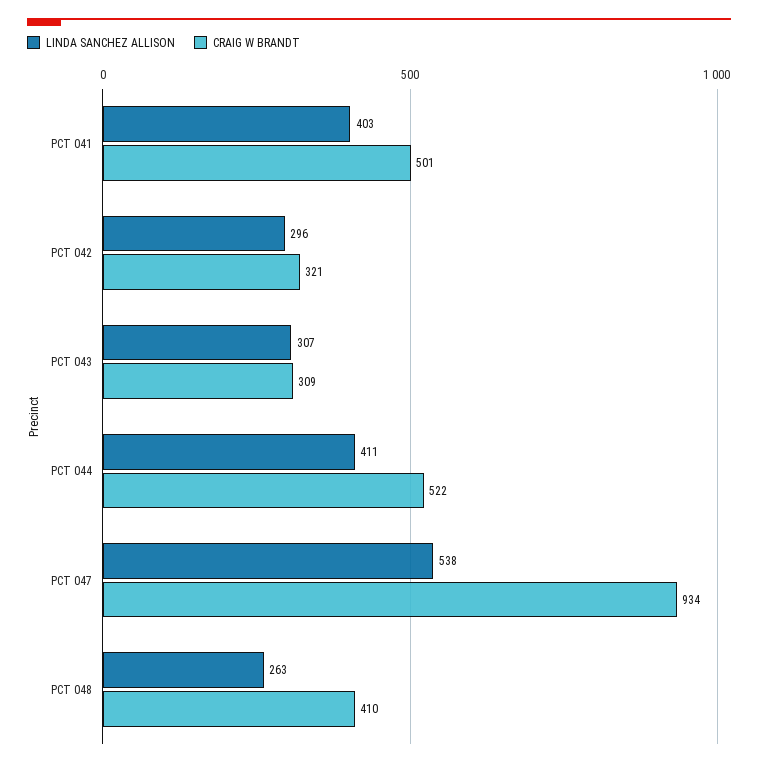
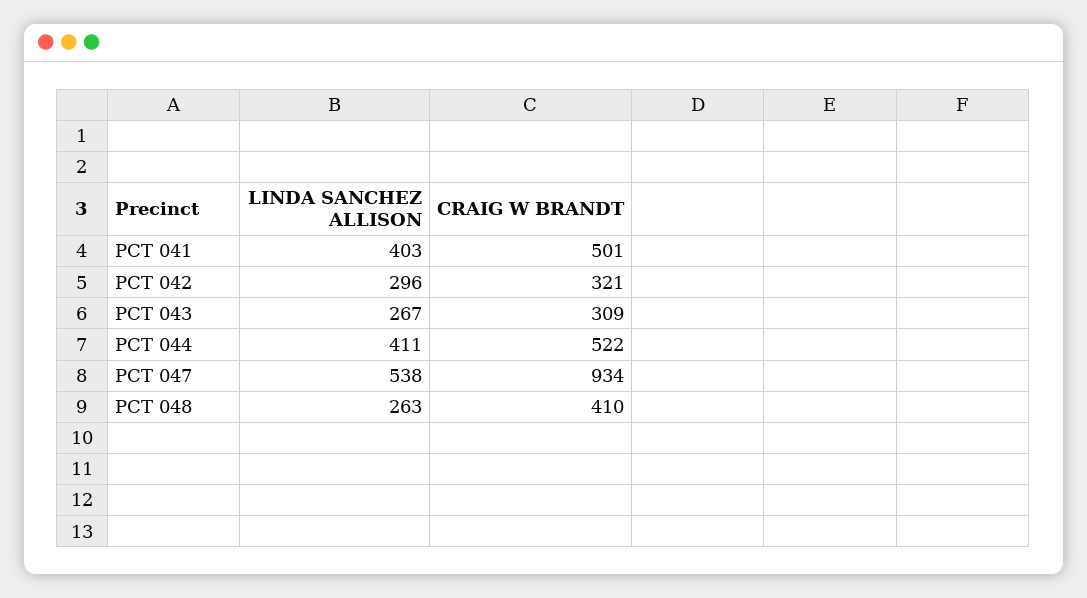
  {
    "LINDA SANCHEZ ALLISON": {
      "PCT 041": 403,
      "PCT 042": 296,
-     "PCT 043": 307,
+     "PCT 043": 267,
      "PCT 044": 411,
      "PCT 047": 538,
      "PCT 048": 263
    },
    "CRAIG W BRANDT": {
      "PCT 041": 501,
      "PCT 042": 321,
      "PCT 043": 309,
      "PCT 044": 522,
      "PCT 047": 934,
      "PCT 048": 410
    }
  }

